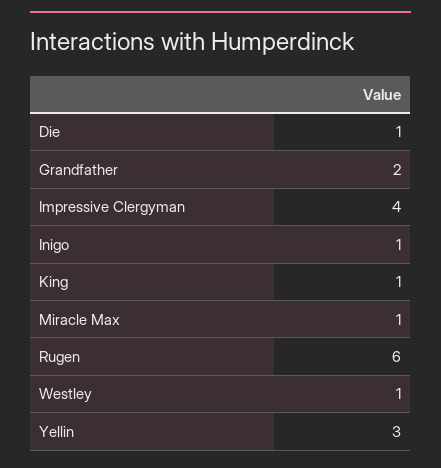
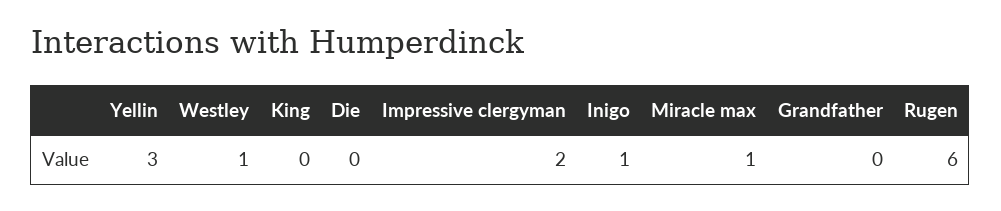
  {
-   "Die": 1,
+   "Die": 0,
-   "Grandfather": 2,
+   "Grandfather": 0,
-   "Impressive Clergyman": 4,
+   "Impressive Clergyman": 2,
    "Inigo": 1,
-   "King": 1,
+   "King": 0,
    "Miracle Max": 1,
    "Rugen": 6,
    "Westley": 1,
    "Yellin": 3
  }

